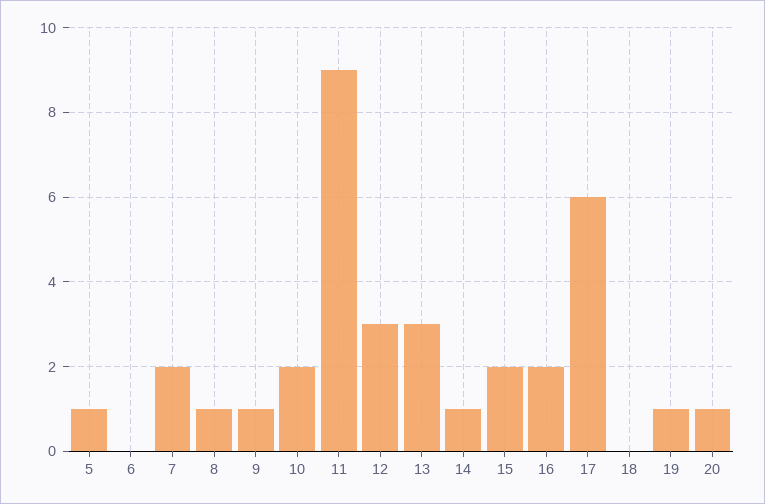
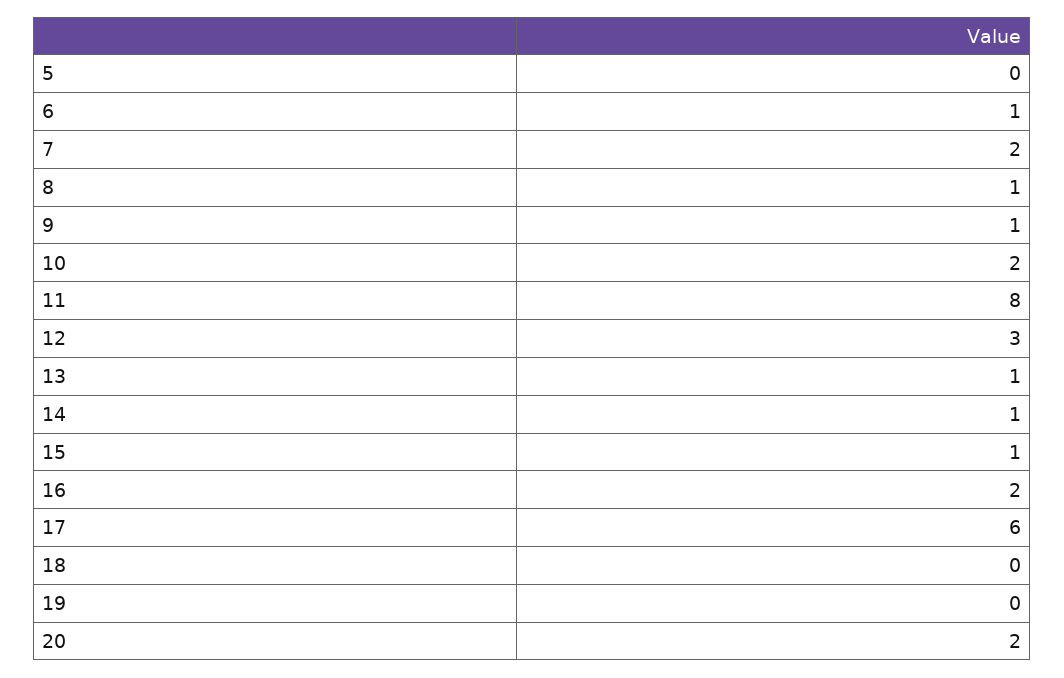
  {
-   "5": 1,
+   "5": 0,
-   "6": 0,
+   "6": 1,
    "7": 2,
    "8": 1,
    "9": 1,
    "10": 2,
-   "11": 9,
+   "11": 8,
    "12": 3,
-   "13": 3,
+   "13": 1,
    "14": 1,
-   "15": 2,
+   "15": 1,
    "16": 2,
    "17": 6,
    "18": 0,
-   "19": 1,
+   "19": 0,
-   "20": 1
+   "20": 2
  }

